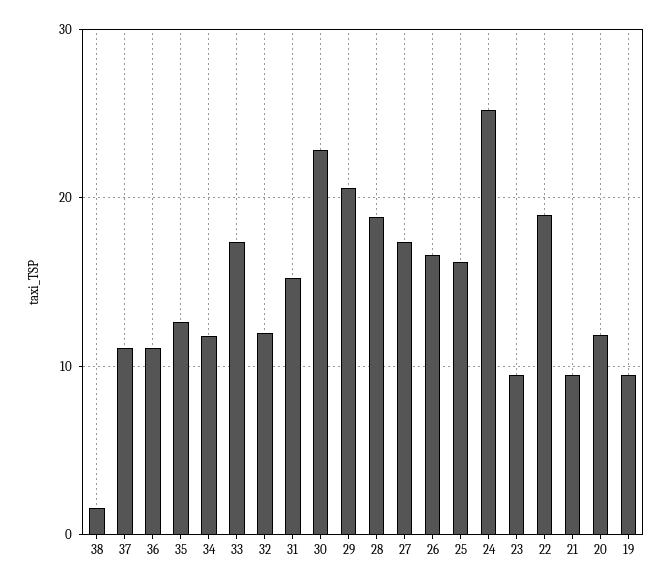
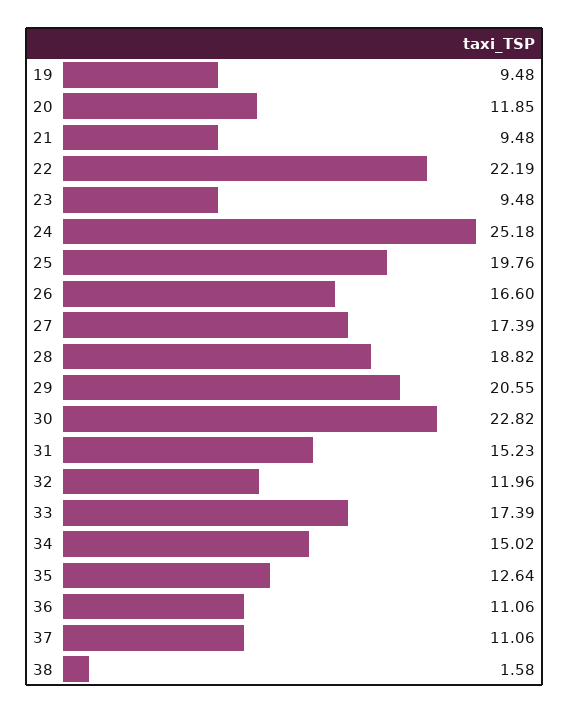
  {
    "38": 1.58,
    "37": 11.06,
    "36": 11.06,
    "35": 12.64,
-   "34": 12,
+   "34": 15.02,
    "33": 17.39,
    "32": 11.96,
    "31": 15.23,
    "30": 22.82,
    "29": 20.55,
    "28": 18.82,
    "27": 17.39,
    "26": 16.6,
-   "25": 16,
+   "25": 19.76,
    "24": 25.18,
    "23": 9.48,
-   "22": 19,
+   "22": 22.19,
    "21": 9.48,
    "20": 11.85,
    "19": 9.48
  }

